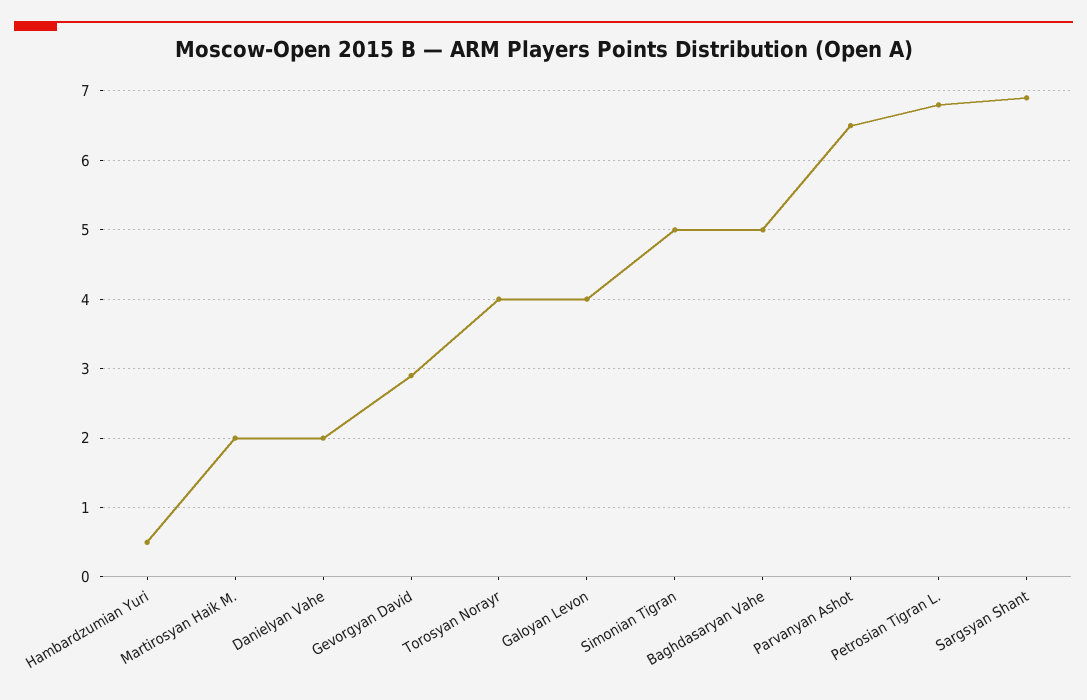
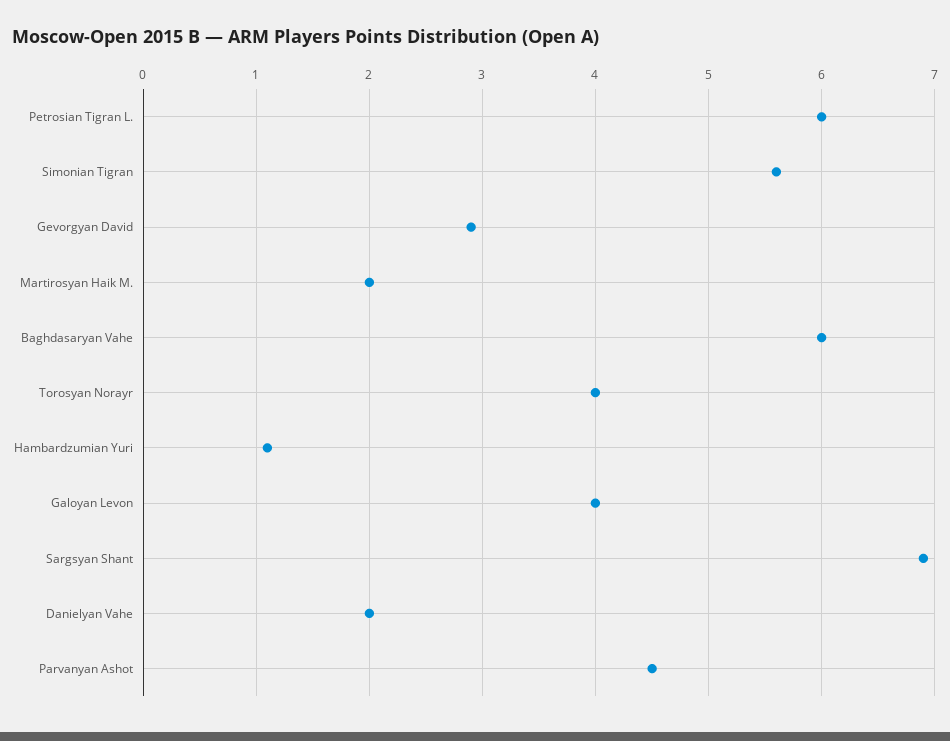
  {
-   "Hambardzumian Yuri": 0.5,
+   "Hambardzumian Yuri": 1.1,
    "Martirosyan Haik M.": 2,
    "Danielyan Vahe": 2,
    "Gevorgyan David": 2.9,
    "Torosyan Norayr": 4,
    "Galoyan Levon": 4,
-   "Simonian Tigran": 5,
+   "Simonian Tigran": 5.6,
-   "Baghdasaryan Vahe": 5,
+   "Baghdasaryan Vahe": 6,
-   "Parvanyan Ashot": 6.5,
+   "Parvanyan Ashot": 4.5,
-   "Petrosian Tigran L.": 6.8,
+   "Petrosian Tigran L.": 6,
    "Sargsyan Shant": 6.9
  }

